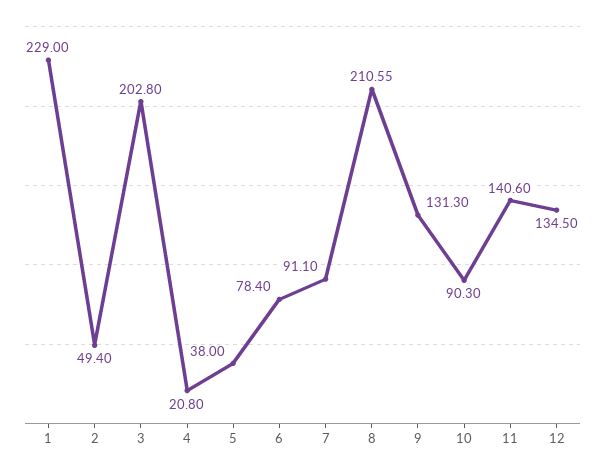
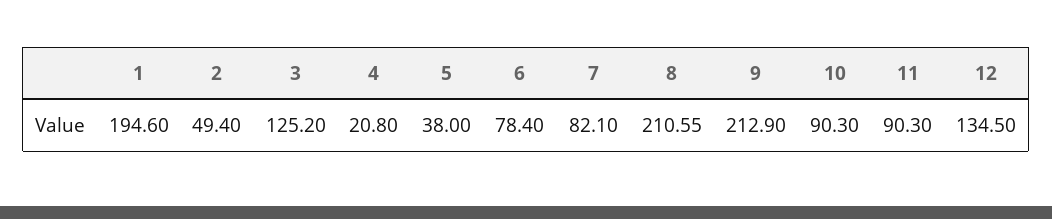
  {
-   "1": 229,
+   "1": 194.6,
    "2": 49.4,
-   "3": 202.8,
+   "3": 125.2,
    "4": 20.8,
    "5": 38,
    "6": 78.4,
-   "7": 91.1,
+   "7": 82.1,
    "8": 210.55,
-   "9": 131.3,
+   "9": 212.9,
    "10": 90.3,
-   "11": 140.6,
+   "11": 90.3,
    "12": 134.5
  }

